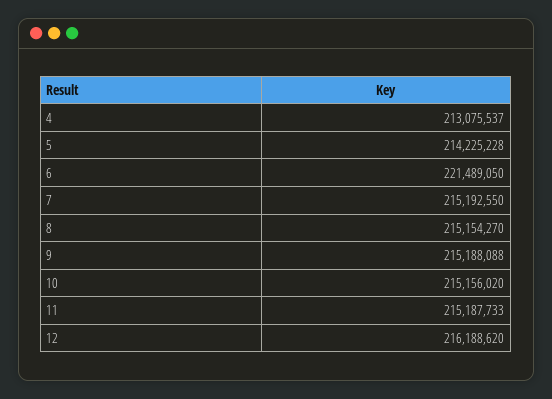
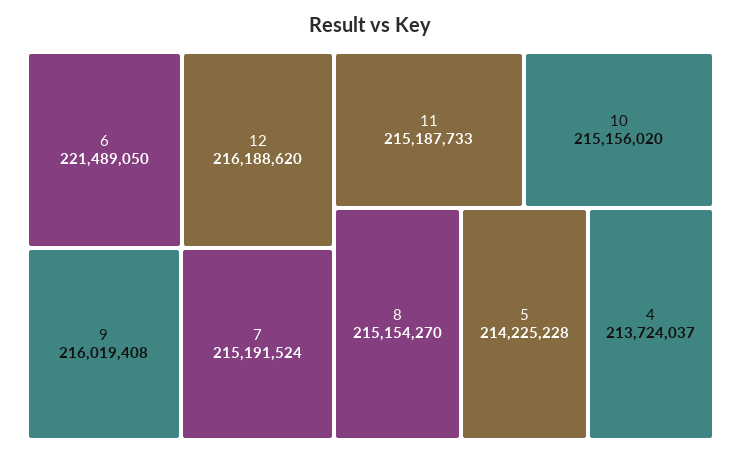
  {
-   "4": 213075537,
+   "4": 213724037,
    "5": 214225228,
    "6": 221489050,
-   "7": 215192550,
+   "7": 215191524,
    "8": 215154270,
-   "9": 215188088,
+   "9": 216019408,
    "10": 215156020,
    "11": 215187733,
    "12": 216188620
  }

